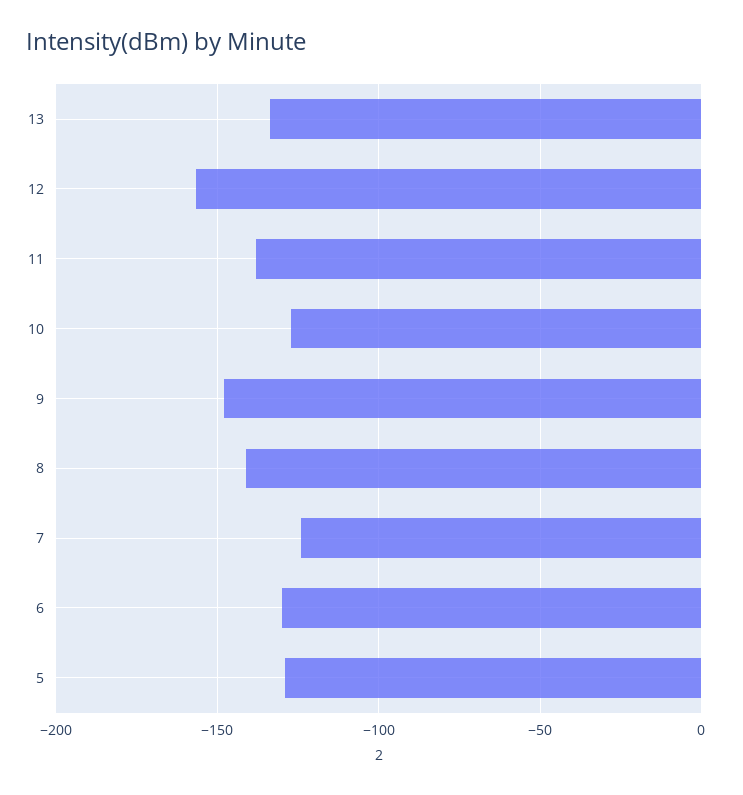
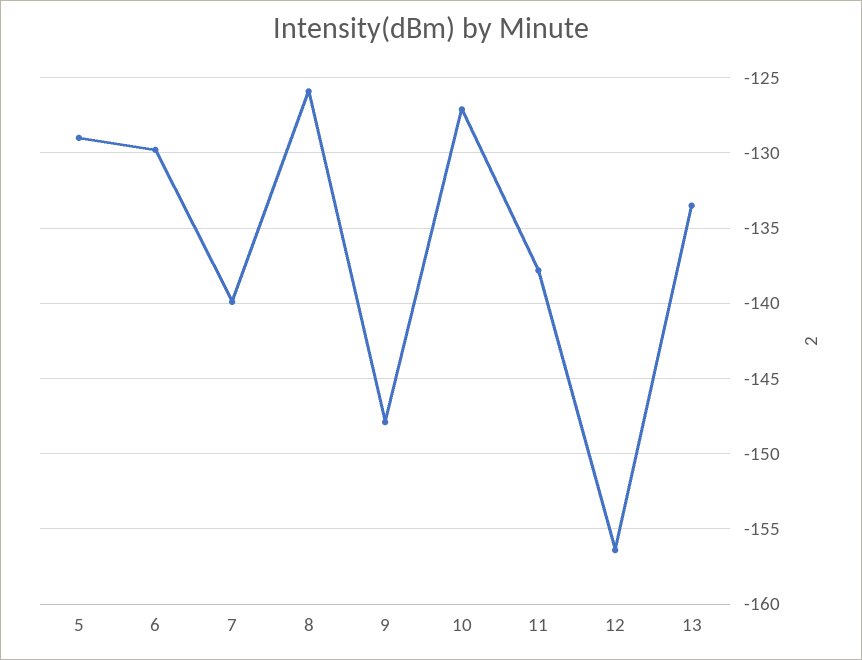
  {
    "13": -133.5,
    "12": -156.5,
    "11": -138,
    "10": -127,
    "9": -148,
-   "8": -140,
+   "8": -126,
-   "7": -125,
+   "7": -140,
    "6": -130,
    "5": -129
  }

